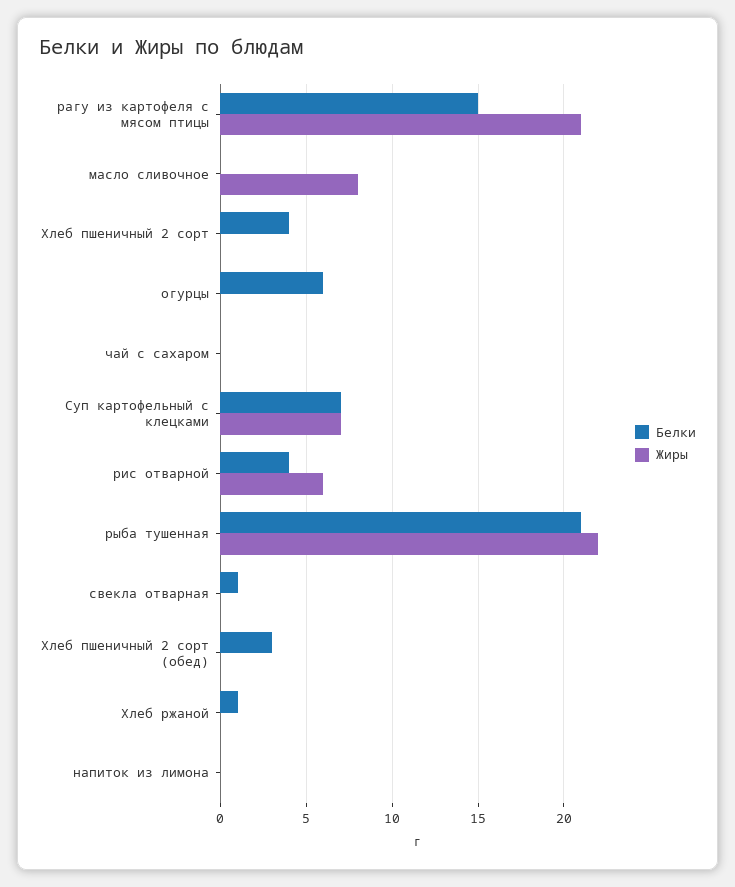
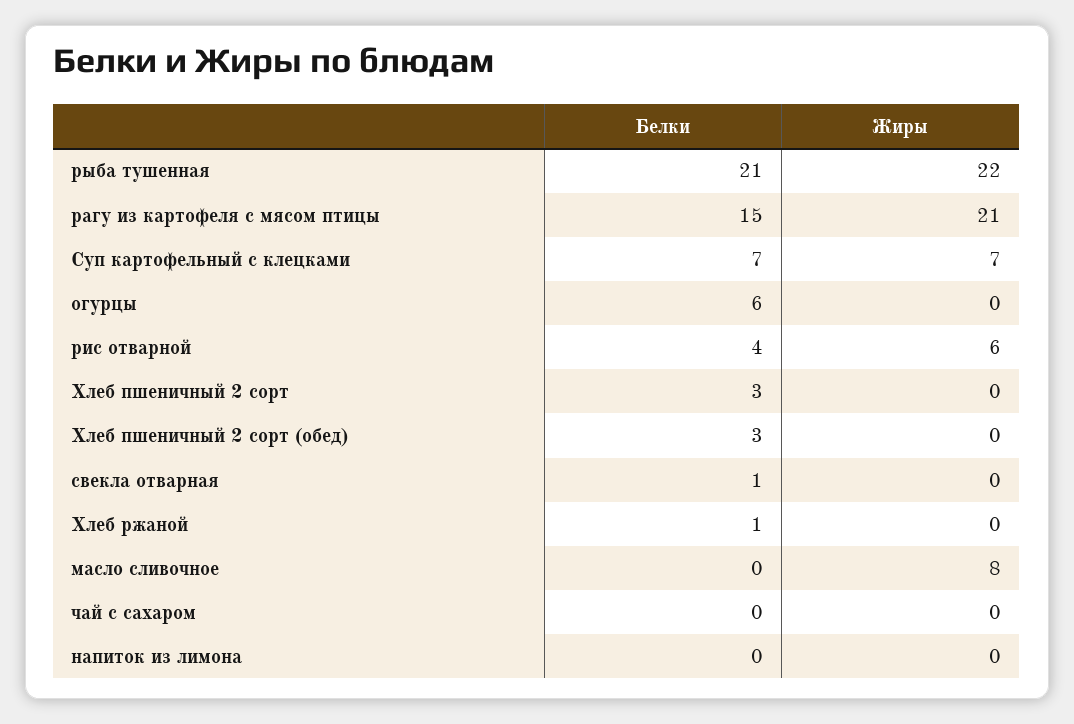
  {
    "Белки": {
      "рагу из картофеля с мясом птицы": 15,
      "масло сливочное": 0,
-     "Хлеб пшеничный 2 сорт": 4,
+     "Хлеб пшеничный 2 сорт": 3,
      "огурцы": 6,
      "чай с сахаром": 0,
      "Суп картофельный с клецками": 7,
      "рис отварной": 4,
      "рыба тушенная": 21,
      "свекла отварная": 1,
      "Хлеб пшеничный 2 сорт (обед)": 3,
      "Хлеб ржаной": 1,
      "напиток из лимона": 0
    },
    "Жиры": {
      "рагу из картофеля с мясом птицы": 21,
      "масло сливочное": 8,
      "Хлеб пшеничный 2 сорт": 0,
      "огурцы": 0,
      "чай с сахаром": 0,
      "Суп картофельный с клецками": 7,
      "рис отварной": 6,
      "рыба тушенная": 22,
      "свекла отварная": 0,
      "Хлеб пшеничный 2 сорт (обед)": 0,
      "Хлеб ржаной": 0,
      "напиток из лимона": 0
    }
  }

